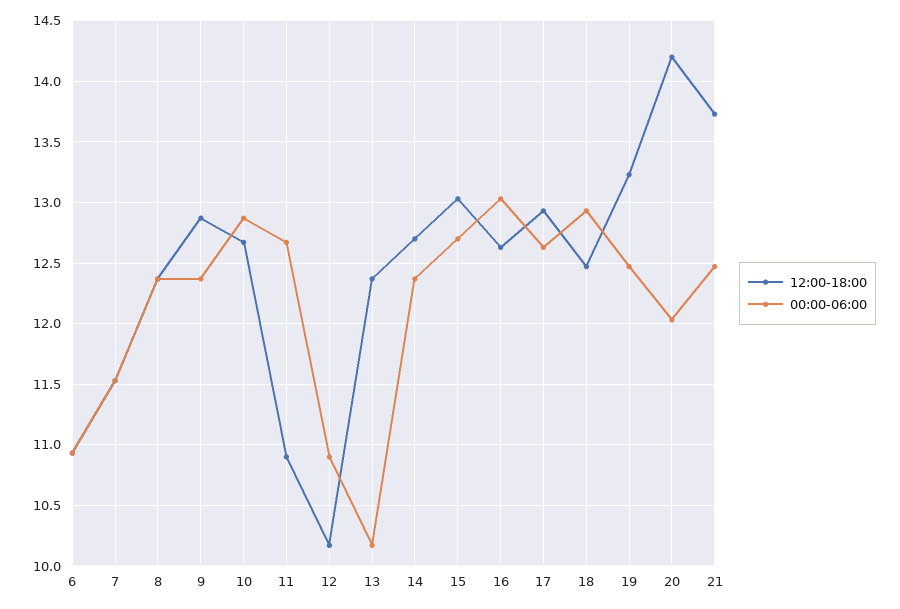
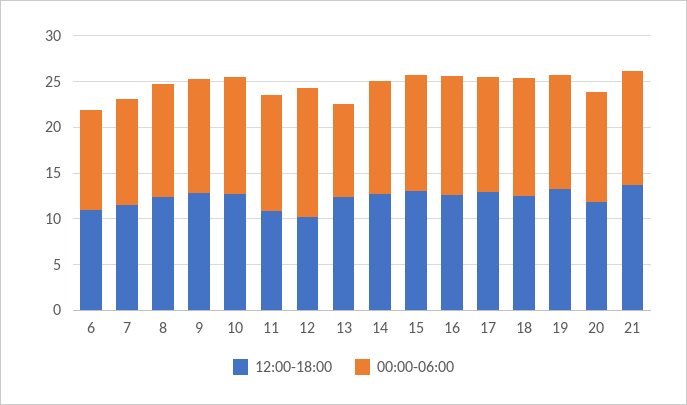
  {
    "12:00-18:00": {
      "6": 10.95,
      "7": 11.55,
      "8": 12.35,
      "9": 12.85,
      "10": 12.65,
      "11": 10.9,
      "12": 10.15,
      "13": 12.35,
      "14": 12.7,
      "15": 13.05,
      "16": 12.65,
      "17": 12.95,
      "18": 12.45,
      "19": 13.25,
-     "20": 14.2,
+     "20": 12,
      "21": 13.75
    },
    "00:00-06:00": {
      "6": 10.95,
      "7": 11.55,
      "8": 12.35,
      "9": 12.35,
      "10": 12.85,
      "11": 12.65,
-     "12": 10.9,
+     "12": 14,
      "13": 10.15,
      "14": 12.35,
      "15": 12.7,
      "16": 13.05,
      "17": 12.65,
      "18": 12.95,
      "19": 12.45,
      "20": 12.05,
      "21": 12.45
    }
  }

